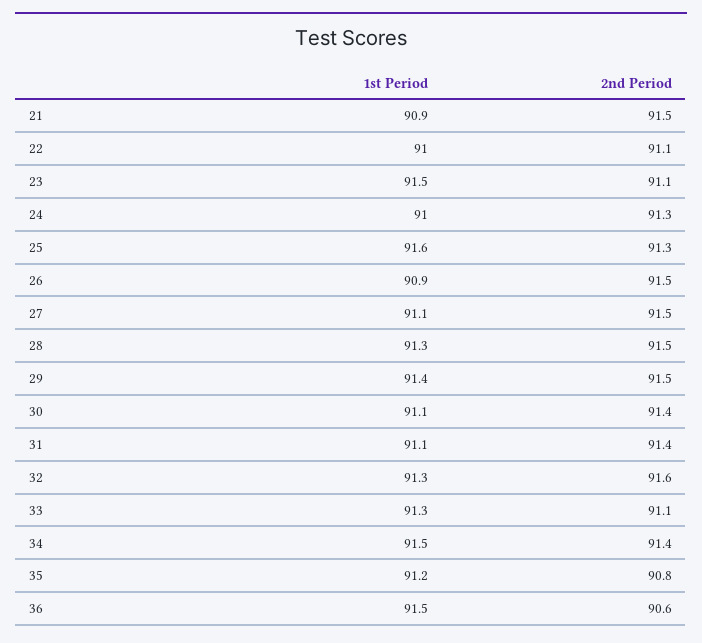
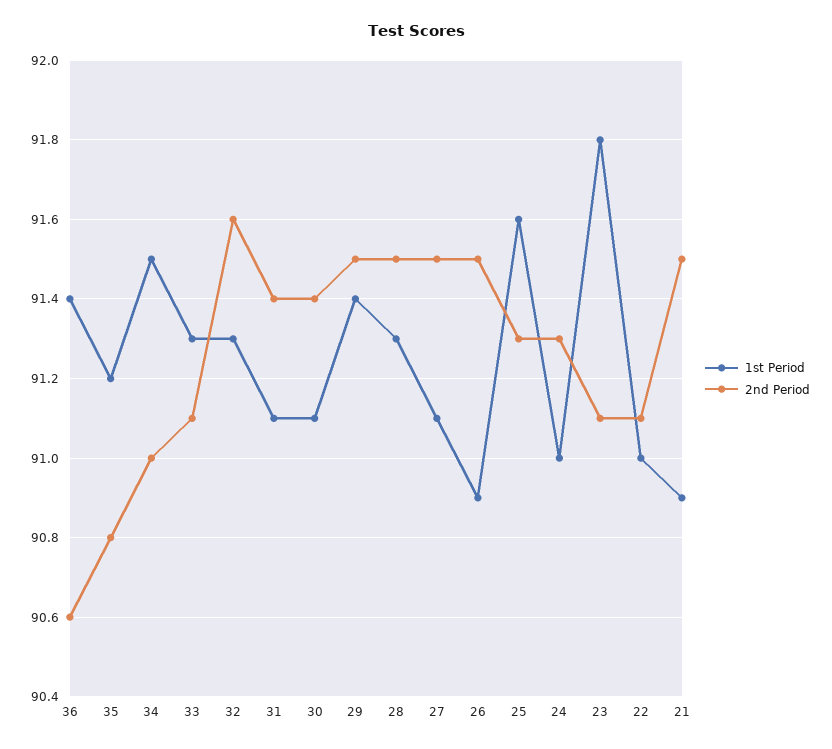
  {
    "1st Period": {
      "21": 90.9,
      "22": 91,
-     "23": 91.5,
+     "23": 91.8,
      "24": 91,
      "25": 91.6,
      "26": 90.9,
      "27": 91.1,
      "28": 91.3,
      "29": 91.4,
      "30": 91.1,
      "31": 91.1,
      "32": 91.3,
      "33": 91.3,
      "34": 91.5,
      "35": 91.2,
-     "36": 91.5
+     "36": 91.4
    },
    "2nd Period": {
      "21": 91.5,
      "22": 91.1,
      "23": 91.1,
      "24": 91.3,
      "25": 91.3,
      "26": 91.5,
      "27": 91.5,
      "28": 91.5,
      "29": 91.5,
      "30": 91.4,
      "31": 91.4,
      "32": 91.6,
      "33": 91.1,
-     "34": 91.4,
+     "34": 91,
      "35": 90.8,
      "36": 90.6
    }
  }

